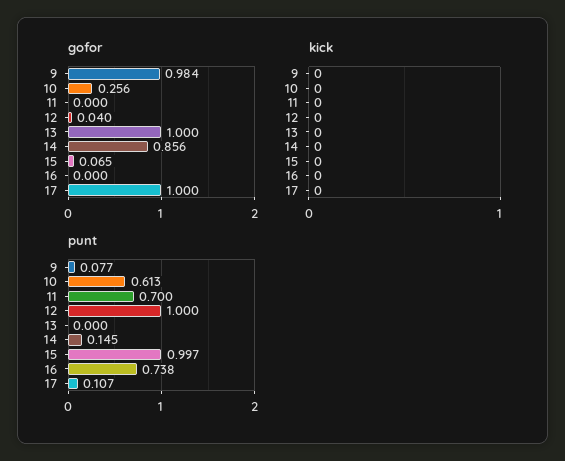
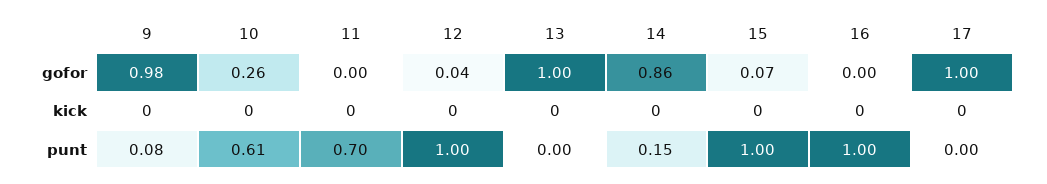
  {
    "gofor": {
      "9": 0.984,
      "10": 0.256,
      "11": 0,
      "12": 0.04,
      "13": 1,
      "14": 0.856,
      "15": 0.065,
      "16": 0,
      "17": 1
    },
    "kick": {
      "9": 0,
      "10": 0,
      "11": 0,
      "12": 0,
      "13": 0,
      "14": 0,
      "15": 0,
      "16": 0,
      "17": 0
    },
    "punt": {
      "9": 0.077,
      "10": 0.613,
      "11": 0.7,
      "12": 1,
      "13": 0,
      "14": 0.145,
      "15": 0.997,
-     "16": 0.738,
+     "16": 1,
-     "17": 0.107
+     "17": 0
    }
  }

